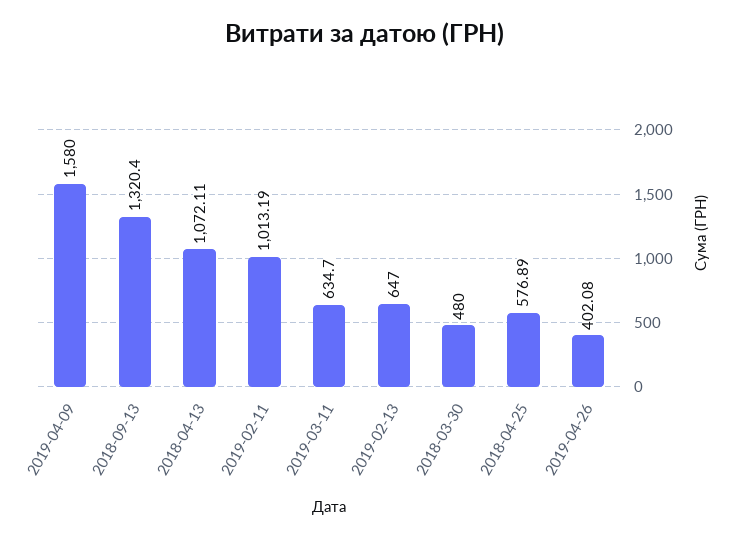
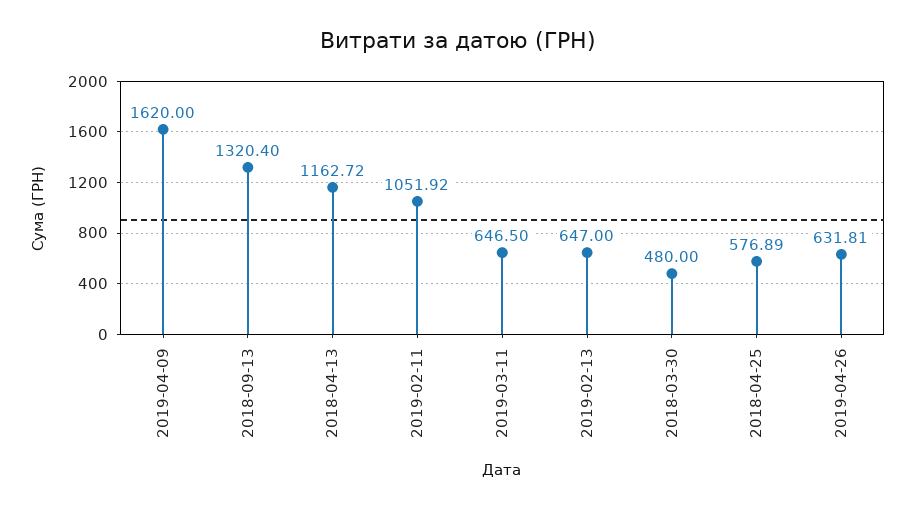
  {
-   "2019-04-09": 1580,
+   "2019-04-09": 1620,
    "2018-09-13": 1320.4,
-   "2018-04-13": 1072.11,
+   "2018-04-13": 1162.72,
-   "2019-02-11": 1013.19,
+   "2019-02-11": 1051.92,
-   "2019-03-11": 634.7,
+   "2019-03-11": 646.5,
    "2019-02-13": 647,
    "2018-03-30": 480,
    "2018-04-25": 576.89,
-   "2019-04-26": 402.08
+   "2019-04-26": 631.81
  }

